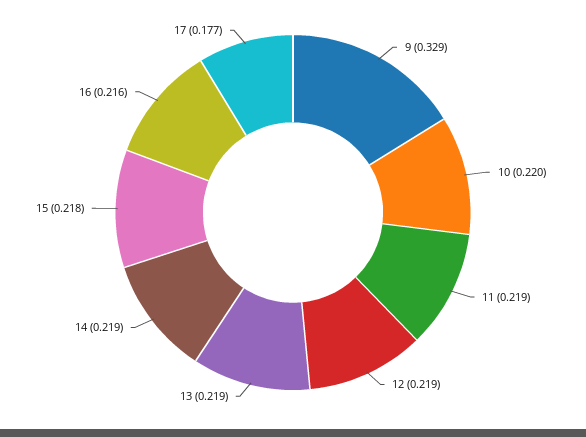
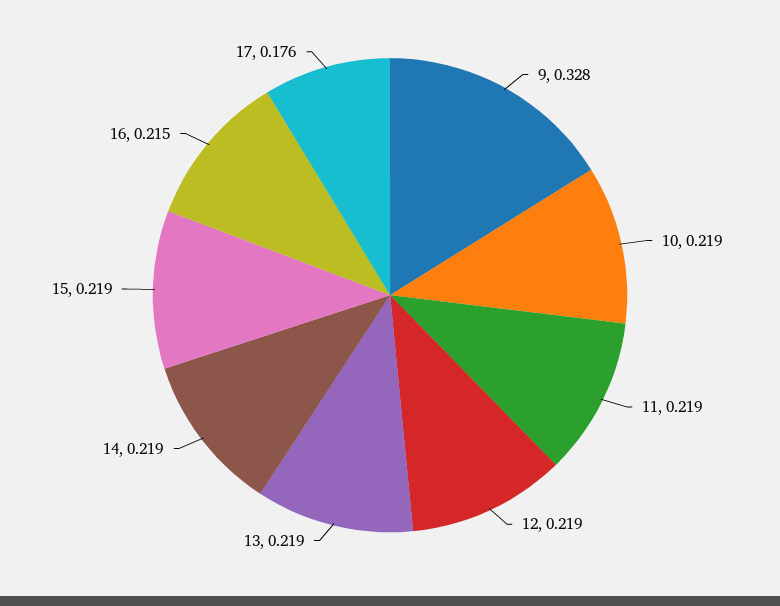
  {
-   "9": 0.329,
+   "9": 0.328,
-   "10": 0.22,
+   "10": 0.219,
    "11": 0.219,
    "12": 0.219,
    "13": 0.219,
    "14": 0.219,
-   "15": 0.218,
+   "15": 0.219,
-   "16": 0.216,
+   "16": 0.215,
-   "17": 0.177
+   "17": 0.176
  }

